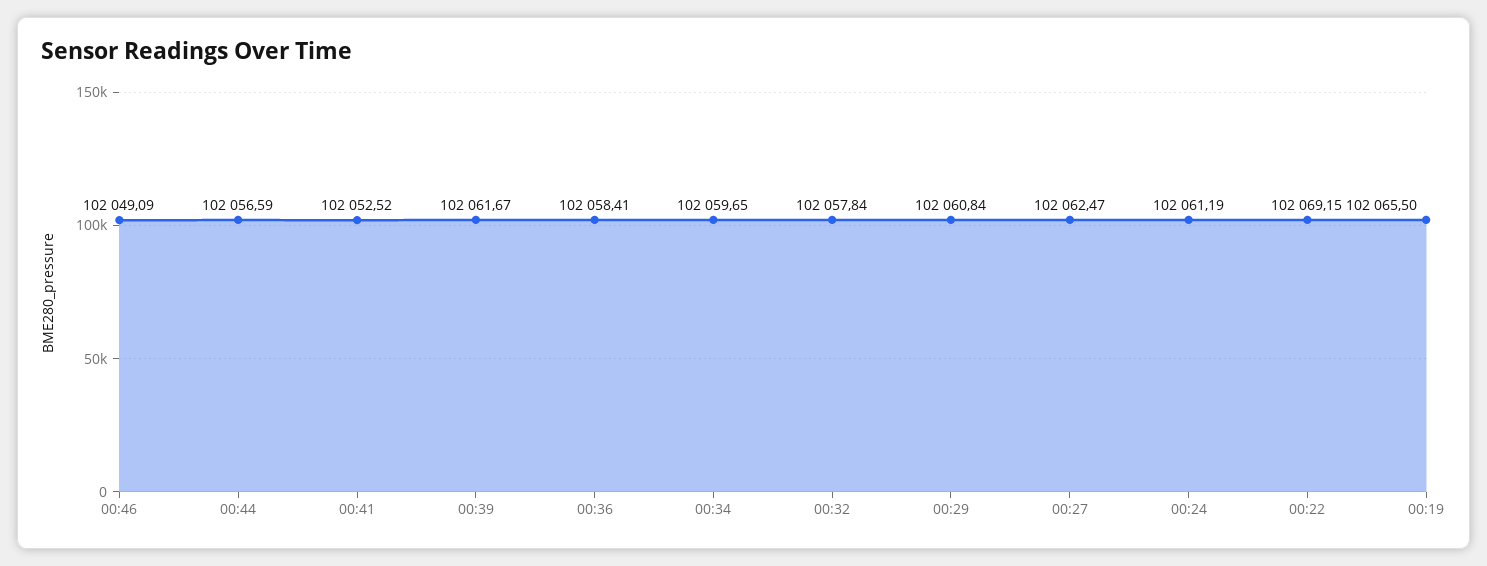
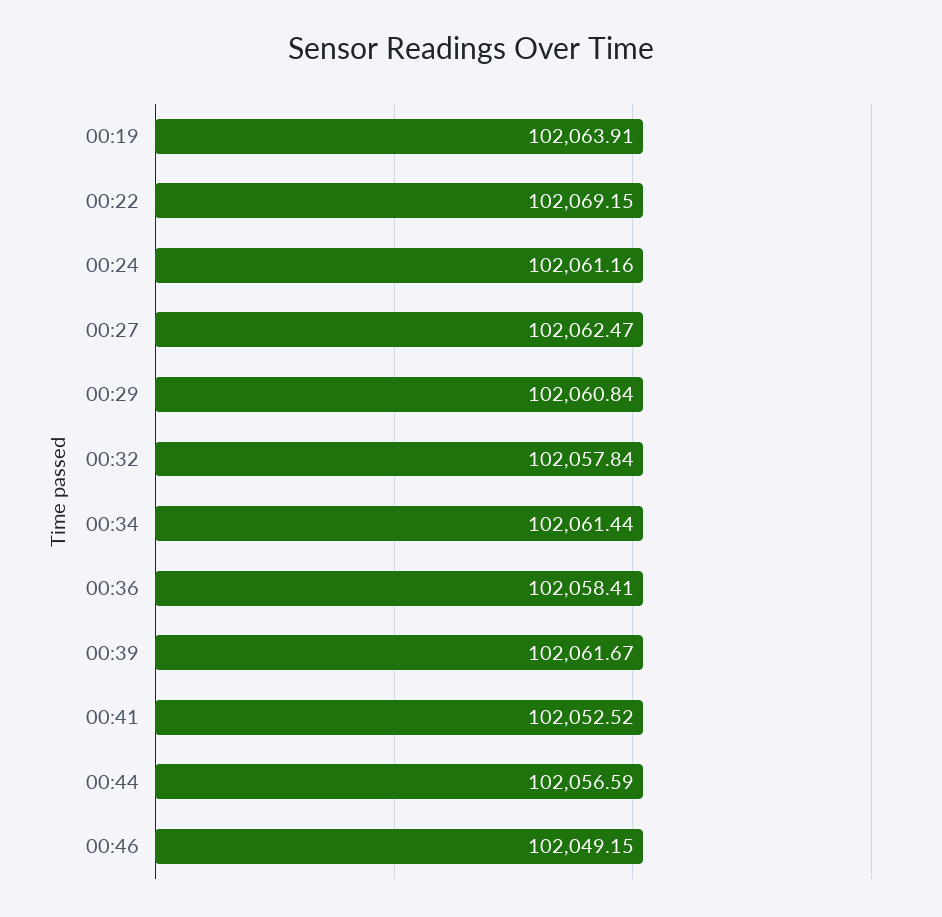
  {
-   "00:46": 102049.09,
+   "00:46": 102049.15,
    "00:44": 102056.59,
    "00:41": 102052.52,
    "00:39": 102061.67,
    "00:36": 102058.41,
-   "00:34": 102059.65,
+   "00:34": 102061.44,
    "00:32": 102057.84,
    "00:29": 102060.84,
    "00:27": 102062.47,
-   "00:24": 102061.19,
+   "00:24": 102061.16,
    "00:22": 102069.15,
-   "00:19": 102065.5
+   "00:19": 102063.91
  }

